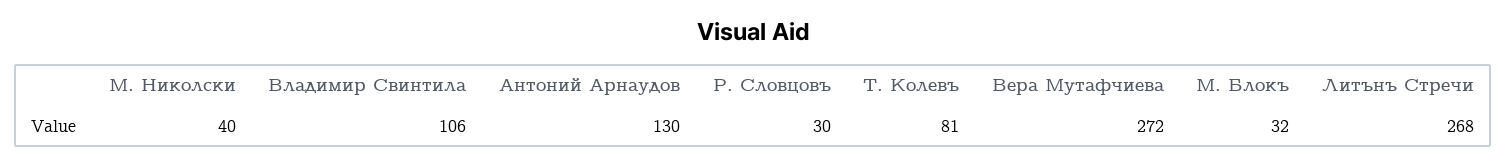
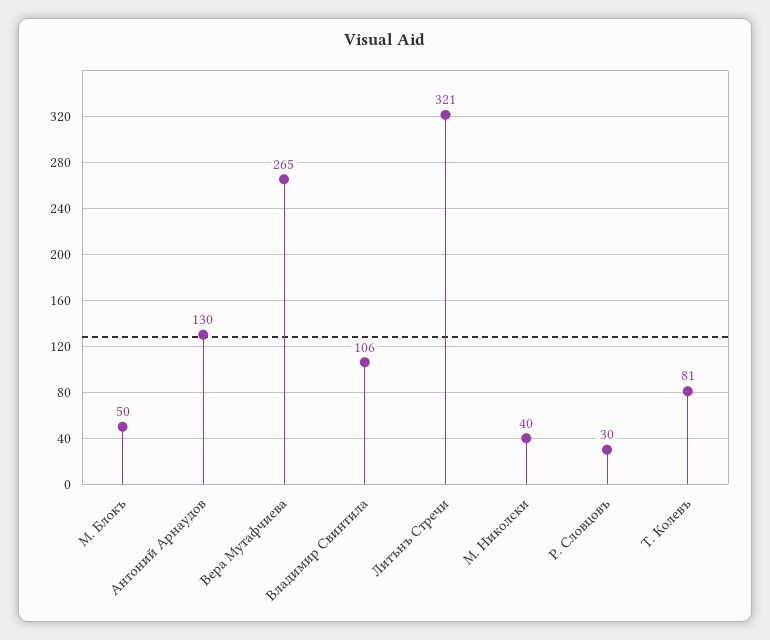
  {
    "М. Николски": 40,
    "Владимир Свинтила": 106,
    "Антоний Арнаудов": 130,
    "Р. Словцовъ": 30,
    "Т. Колевъ": 81,
-   "Вера Мутафчиева": 272,
+   "Вера Мутафчиева": 265,
-   "M. Блокъ": 32,
+   "M. Блокъ": 50,
-   "Литънъ Стречи": 268
+   "Литънъ Стречи": 321
  }

